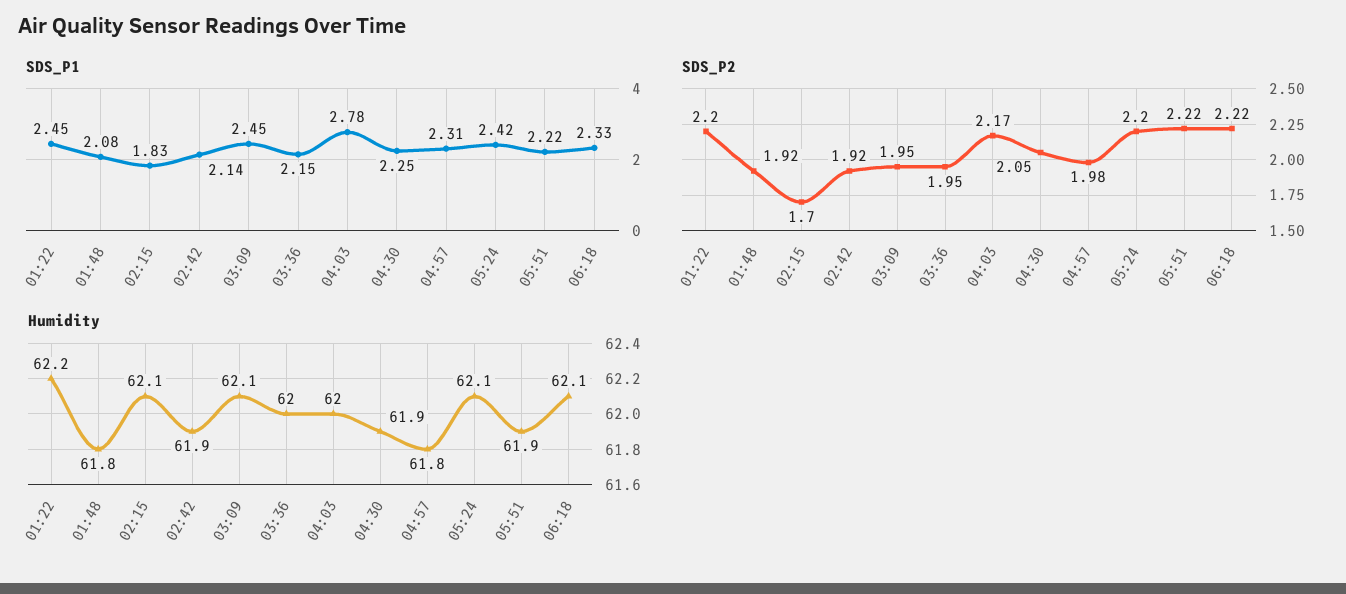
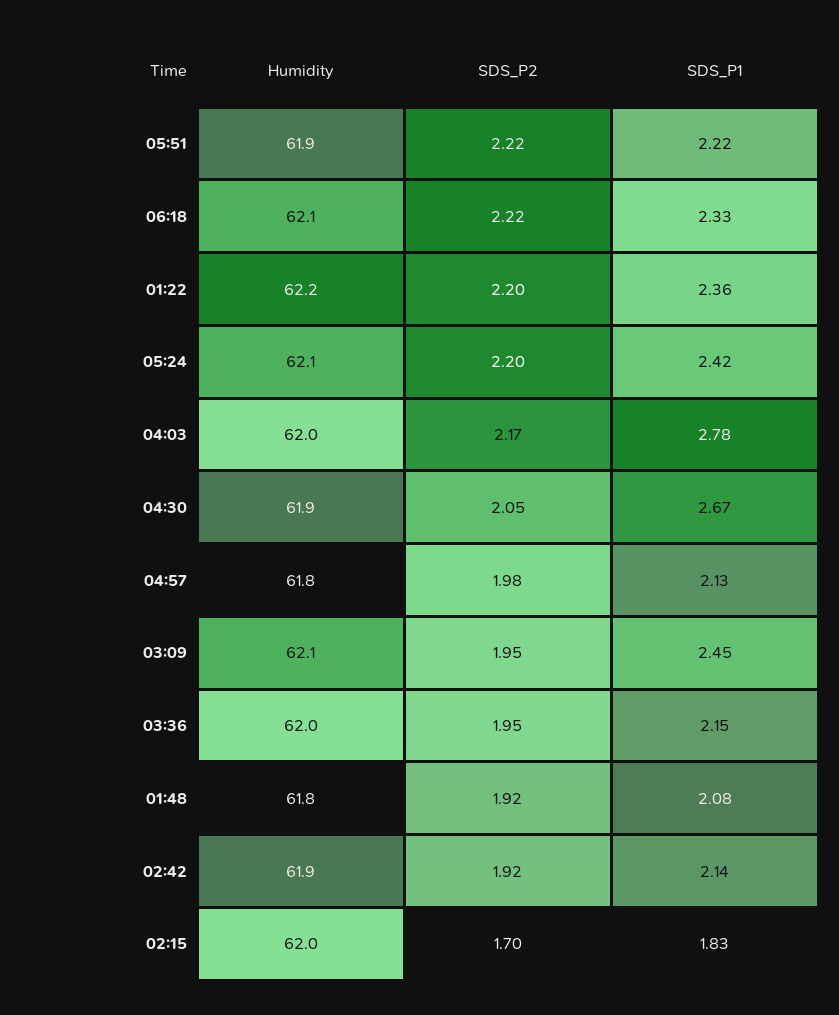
  {
    "SDS_P1": {
-     "01:22": 2.45,
+     "01:22": 2.36,
      "01:48": 2.08,
      "02:15": 1.83,
      "02:42": 2.14,
      "03:09": 2.45,
      "03:36": 2.15,
      "04:03": 2.78,
-     "04:30": 2.25,
+     "04:30": 2.67,
-     "04:57": 2.31,
+     "04:57": 2.13,
      "05:24": 2.42,
      "05:51": 2.22,
      "06:18": 2.33
    },
    "SDS_P2": {
      "01:22": 2.2,
      "01:48": 1.92,
      "02:15": 1.7,
      "02:42": 1.92,
      "03:09": 1.95,
      "03:36": 1.95,
      "04:03": 2.17,
      "04:30": 2.05,
      "04:57": 1.98,
      "05:24": 2.2,
      "05:51": 2.22,
      "06:18": 2.22
    },
    "Humidity": {
      "01:22": 62.2,
      "01:48": 61.8,
-     "02:15": 62.1,
+     "02:15": 62,
      "02:42": 61.9,
      "03:09": 62.1,
      "03:36": 62,
      "04:03": 62,
      "04:30": 61.9,
      "04:57": 61.8,
      "05:24": 62.1,
      "05:51": 61.9,
      "06:18": 62.1
    }
  }

